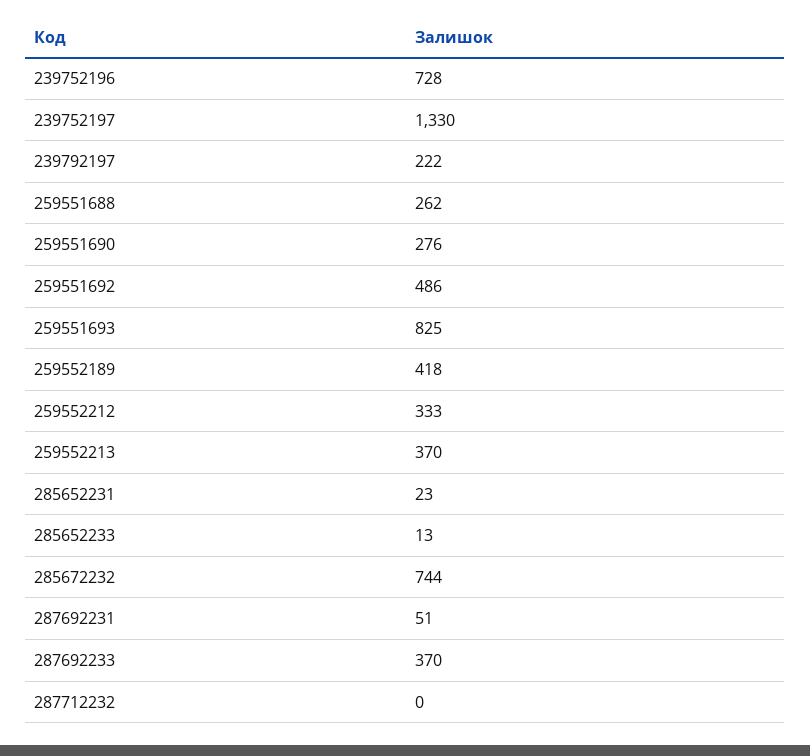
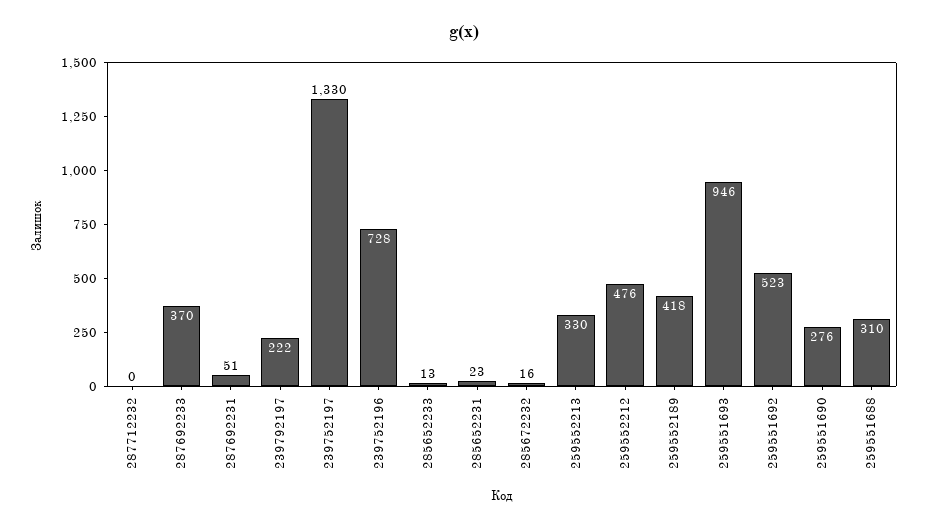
  {
    "239752196": 728,
    "239752197": 1330,
    "239792197": 222,
-   "259551688": 262,
+   "259551688": 310,
    "259551690": 276,
-   "259551692": 486,
+   "259551692": 523,
-   "259551693": 825,
+   "259551693": 946,
    "259552189": 418,
-   "259552212": 333,
+   "259552212": 476,
-   "259552213": 370,
+   "259552213": 330,
    "285652231": 23,
    "285652233": 13,
-   "285672232": 744,
+   "285672232": 16,
    "287692231": 51,
    "287692233": 370,
    "287712232": 0
  }

